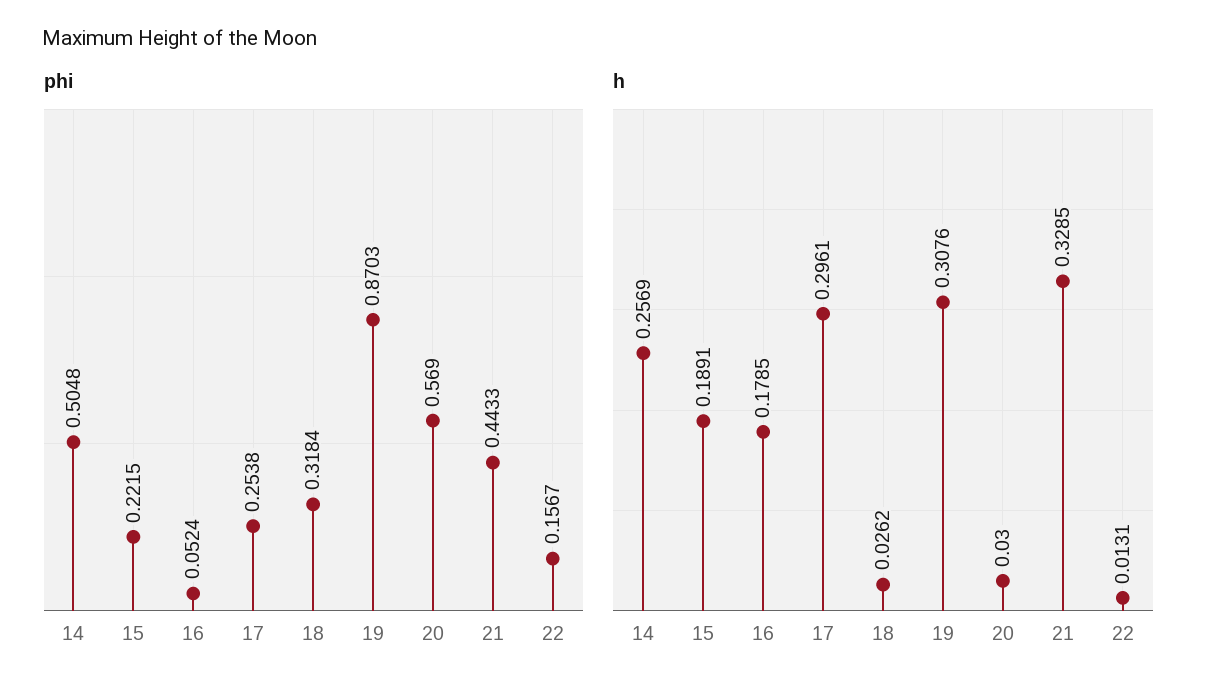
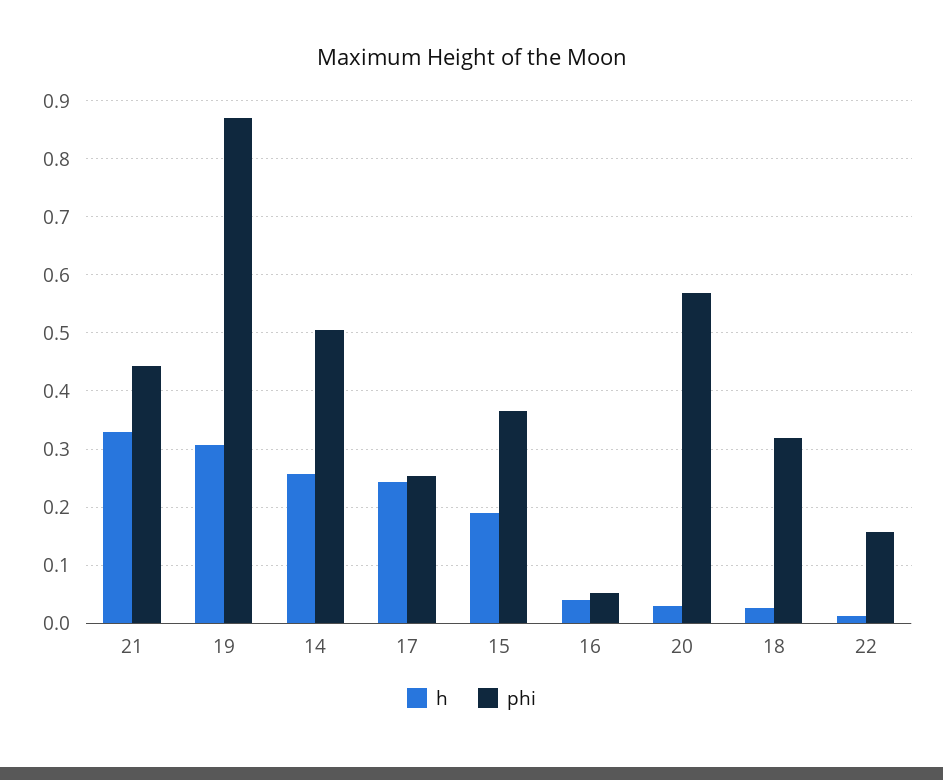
  {
    "phi": {
      "14": 0.5048,
-     "15": 0.2215,
+     "15": 0.36,
      "16": 0.0524,
      "17": 0.2538,
      "18": 0.3184,
      "19": 0.8703,
      "20": 0.569,
      "21": 0.4433,
      "22": 0.1567
    },
    "h": {
      "14": 0.2569,
      "15": 0.1891,
-     "16": 0.1785,
+     "16": 0.04,
-     "17": 0.2961,
+     "17": 0.24,
      "18": 0.0262,
      "19": 0.3076,
      "20": 0.03,
      "21": 0.3285,
      "22": 0.0131
    }
  }

